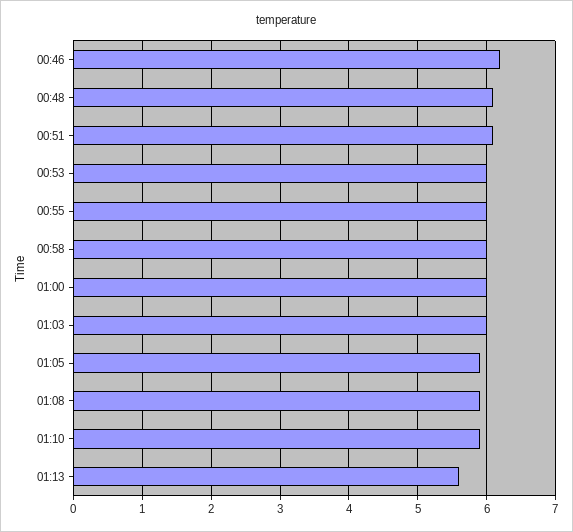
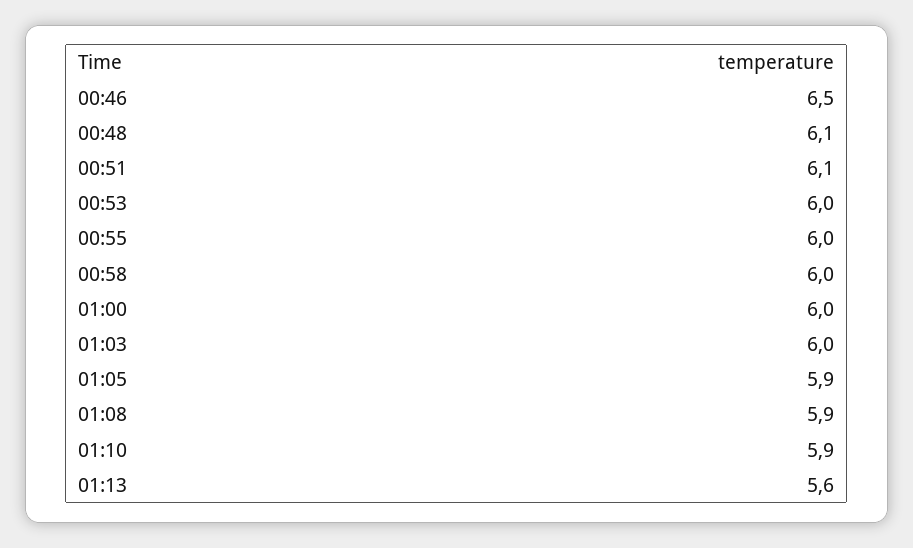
  {
-   "00:46": 6.2,
+   "00:46": 6.5,
    "00:48": 6.1,
    "00:51": 6.1,
    "00:53": 6,
    "00:55": 6,
    "00:58": 6,
    "01:00": 6,
    "01:03": 6,
    "01:05": 5.9,
    "01:08": 5.9,
    "01:10": 5.9,
    "01:13": 5.6
  }

